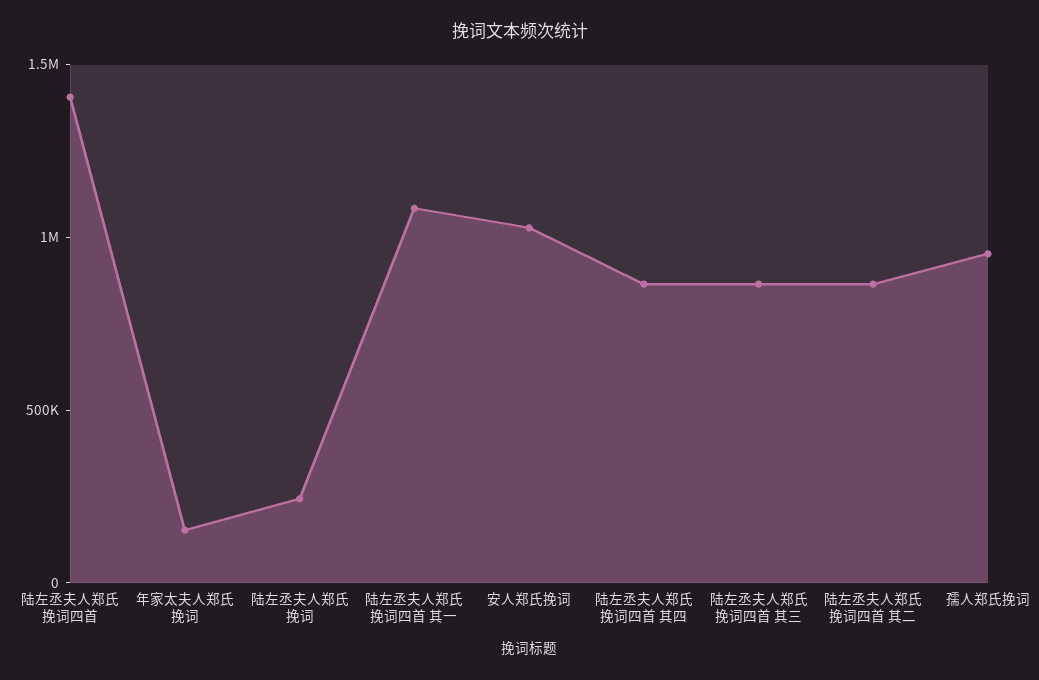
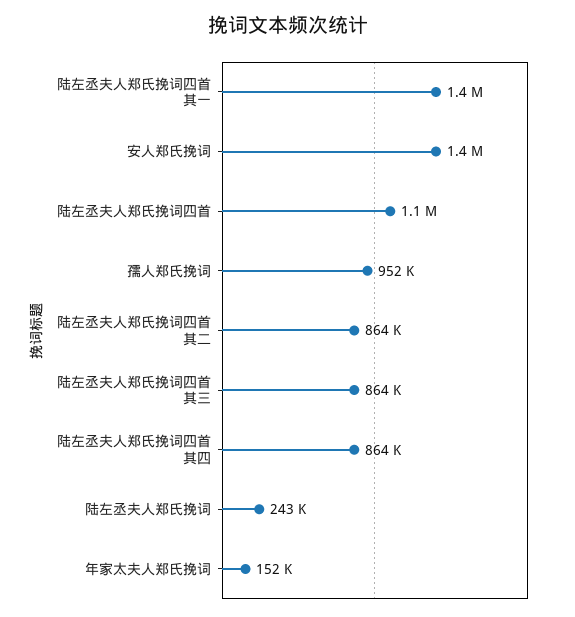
  {
-   "陆左丞夫人郑氏挽词四首": 1400000,
+   "陆左丞夫人郑氏挽词四首": 1100000,
    "年家太夫人郑氏挽词": 152000,
    "陆左丞夫人郑氏挽词": 243000,
-   "陆左丞夫人郑氏挽词四首 其一": 1100000,
+   "陆左丞夫人郑氏挽词四首 其一": 1400000,
-   "安人郑氏挽词": 1000000,
+   "安人郑氏挽词": 1400000,
    "陆左丞夫人郑氏挽词四首 其四": 864000,
    "陆左丞夫人郑氏挽词四首 其三": 864000,
    "陆左丞夫人郑氏挽词四首 其二": 864000,
    "孺人郑氏挽词": 952000
  }

